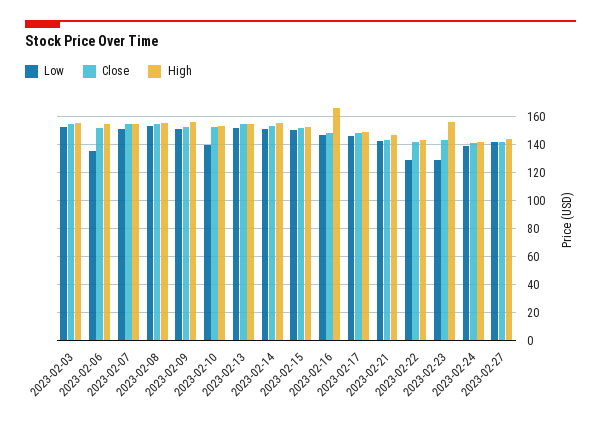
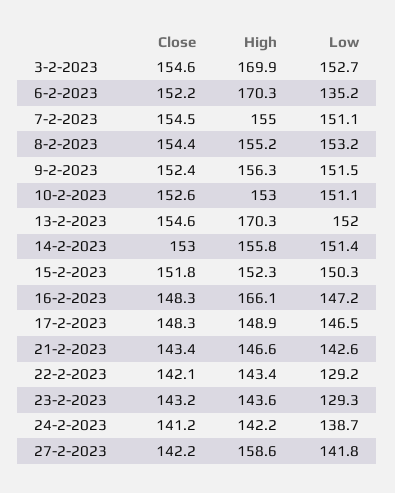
  {
    "Low": {
      "2023-02-03": 152.7,
      "2023-02-06": 135.2,
      "2023-02-07": 151.1,
      "2023-02-08": 153.2,
      "2023-02-09": 151.5,
-     "2023-02-10": 140,
+     "2023-02-10": 151.1,
      "2023-02-13": 152,
      "2023-02-14": 151.4,
      "2023-02-15": 150.3,
      "2023-02-16": 147.2,
      "2023-02-17": 146.5,
      "2023-02-21": 142.6,
      "2023-02-22": 129.2,
      "2023-02-23": 129.3,
      "2023-02-24": 138.7,
      "2023-02-27": 141.8
    },
    "Close": {
      "2023-02-03": 154.6,
      "2023-02-06": 152.2,
      "2023-02-07": 154.5,
      "2023-02-08": 154.4,
      "2023-02-09": 152.4,
      "2023-02-10": 152.6,
      "2023-02-13": 154.6,
      "2023-02-14": 153,
      "2023-02-15": 151.8,
      "2023-02-16": 148.3,
      "2023-02-17": 148.3,
      "2023-02-21": 143.4,
      "2023-02-22": 142.1,
      "2023-02-23": 143.2,
      "2023-02-24": 141.2,
      "2023-02-27": 142.2
    },
    "High": {
-     "2023-02-03": 155,
+     "2023-02-03": 169.9,
-     "2023-02-06": 155,
+     "2023-02-06": 170.3,
      "2023-02-07": 155,
      "2023-02-08": 155.2,
      "2023-02-09": 156.3,
      "2023-02-10": 153,
-     "2023-02-13": 155,
+     "2023-02-13": 170.3,
      "2023-02-14": 155.8,
      "2023-02-15": 152.3,
      "2023-02-16": 166.1,
      "2023-02-17": 148.9,
      "2023-02-21": 146.6,
      "2023-02-22": 143.4,
-     "2023-02-23": 155,
+     "2023-02-23": 143.6,
      "2023-02-24": 142.2,
-     "2023-02-27": 145
+     "2023-02-27": 158.6
    }
  }

